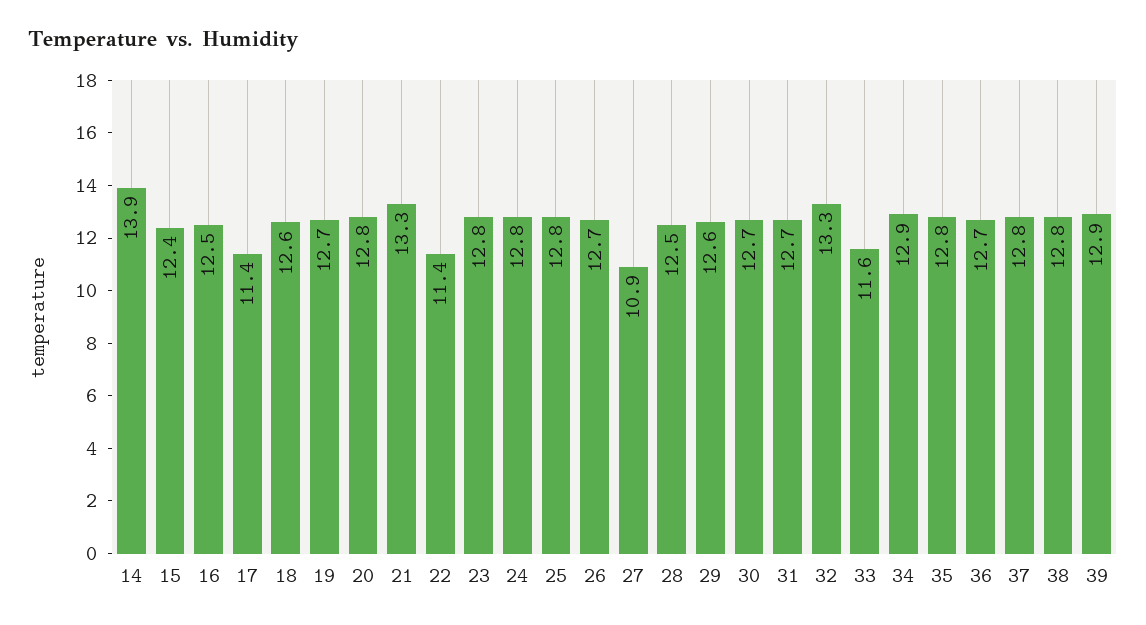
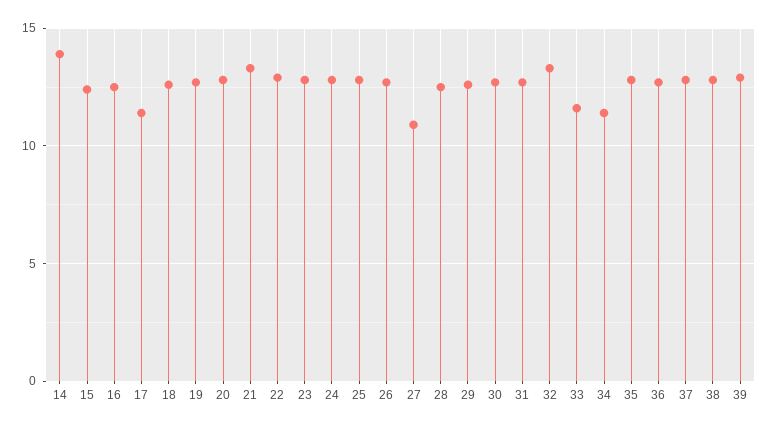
  {
    "14": 13.9,
    "15": 12.4,
    "16": 12.5,
    "17": 11.4,
    "18": 12.6,
    "19": 12.7,
    "20": 12.8,
    "21": 13.3,
-   "22": 11.4,
+   "22": 13,
    "23": 12.8,
    "24": 12.8,
    "25": 12.8,
    "26": 12.7,
    "27": 10.9,
    "28": 12.5,
    "29": 12.6,
    "30": 12.7,
    "31": 12.7,
    "32": 13.3,
    "33": 11.6,
-   "34": 12.9,
+   "34": 11.5,
    "35": 12.8,
    "36": 12.7,
    "37": 12.8,
    "38": 12.8,
    "39": 12.9
  }

